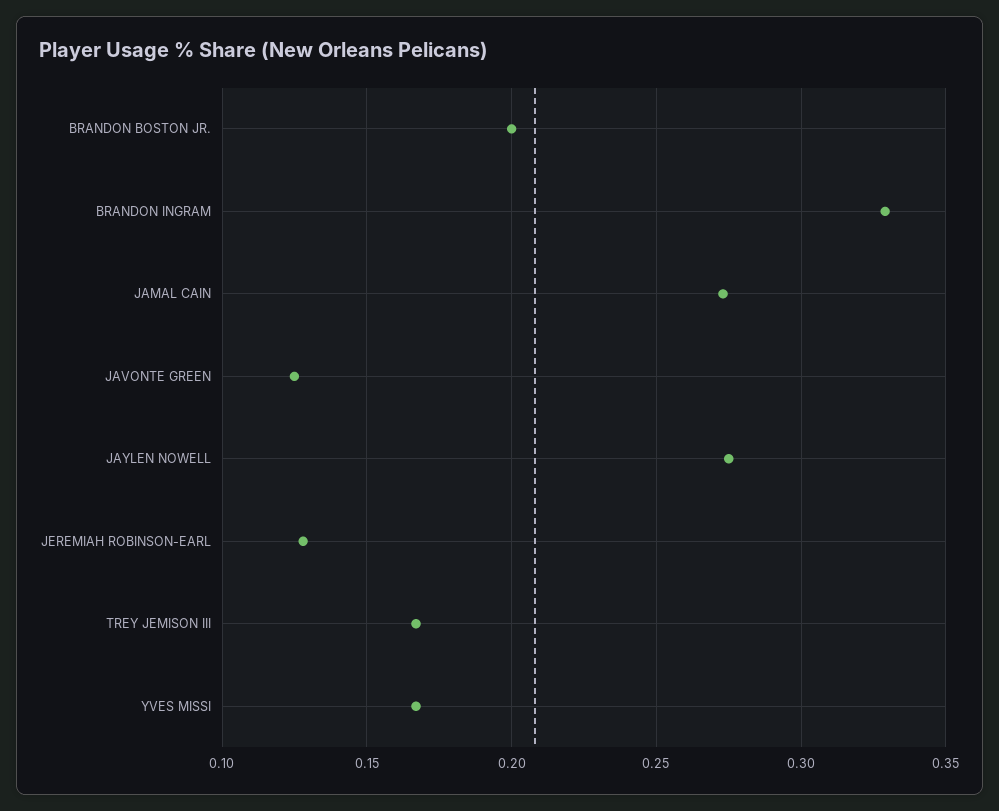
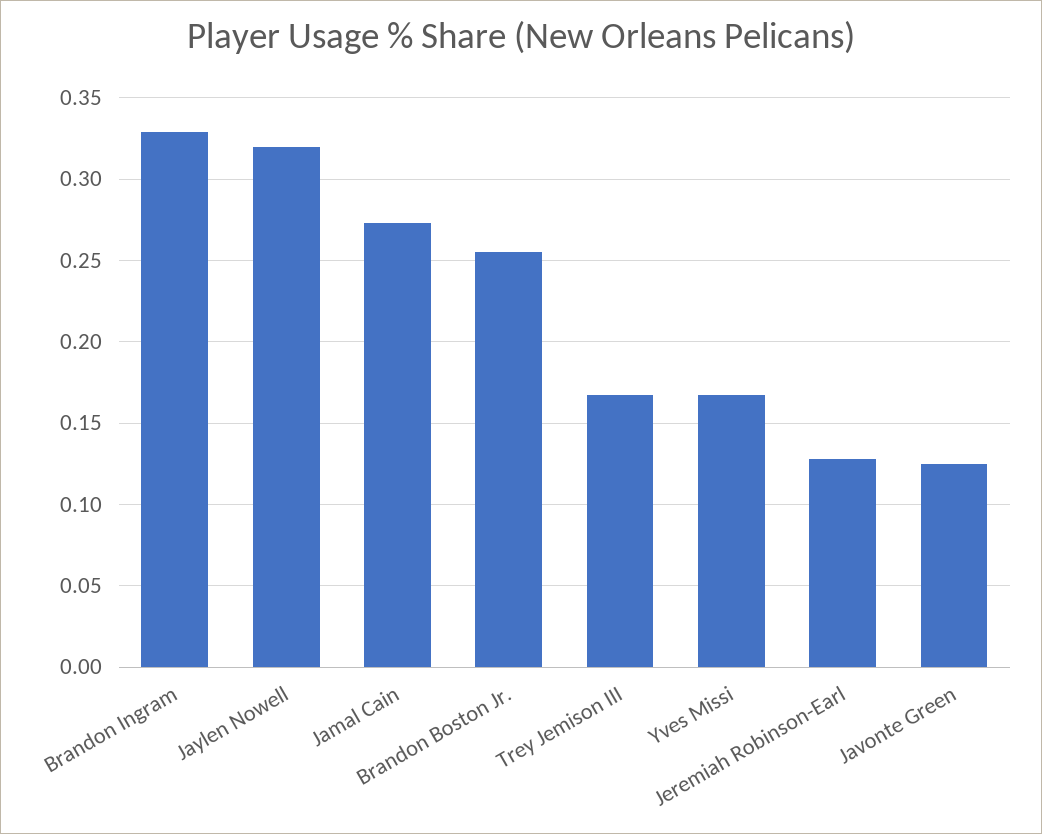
  {
-   "BRANDON BOSTON JR.": 0.2,
+   "BRANDON BOSTON JR.": 0.255,
    "BRANDON INGRAM": 0.33,
    "JAMAL CAIN": 0.275,
    "JAVONTE GREEN": 0.125,
-   "JAYLEN NOWELL": 0.275,
+   "JAYLEN NOWELL": 0.32,
    "JEREMIAH ROBINSON-EARL": 0.13,
    "TREY JEMISON III": 0.165,
    "YVES MISSI": 0.165
  }

